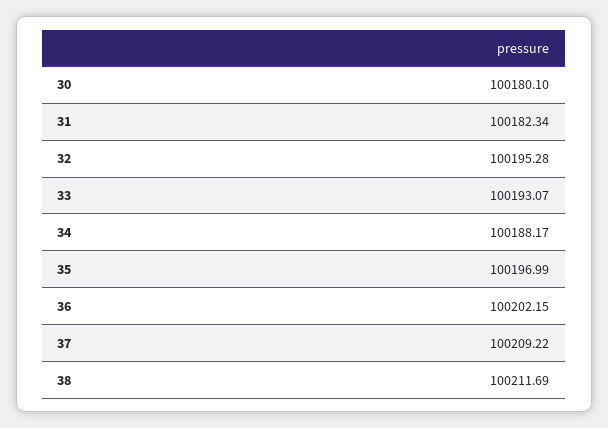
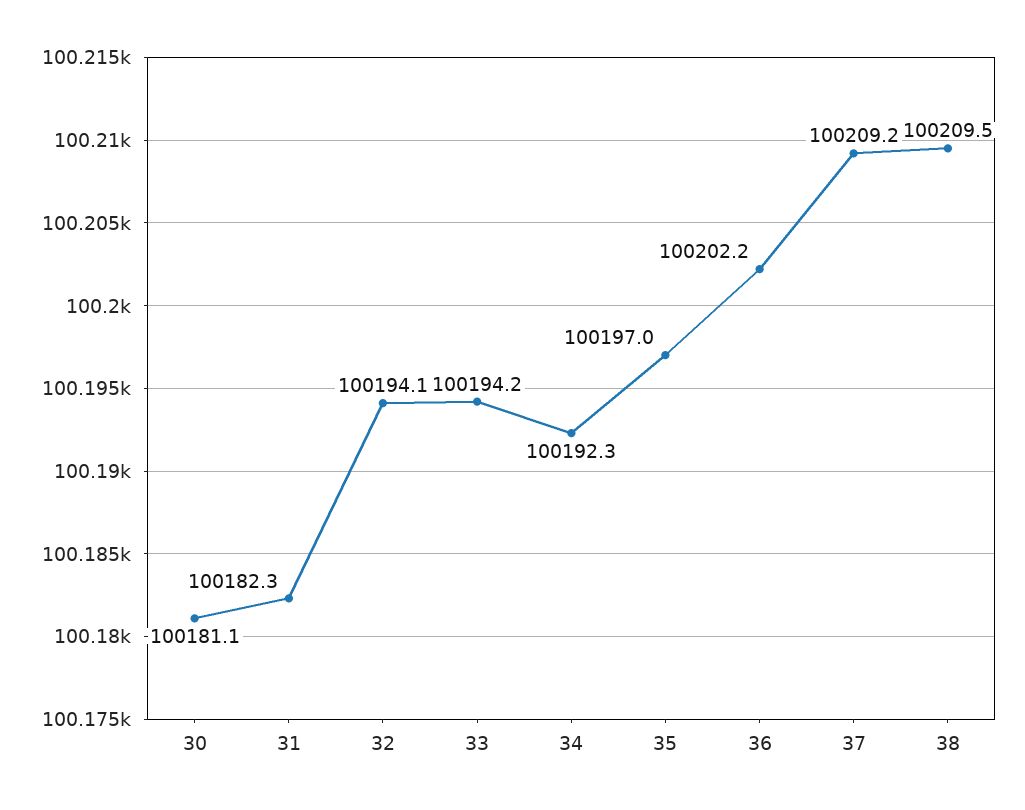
  {
-   "30": 100180.1,
+   "30": 100181.1,
    "31": 100182.34,
-   "32": 100195.28,
+   "32": 100194.1,
-   "33": 100193.07,
+   "33": 100194.2,
-   "34": 100188.17,
+   "34": 100192.3,
    "35": 100196.99,
    "36": 100202.15,
    "37": 100209.22,
-   "38": 100211.69
+   "38": 100209.5
  }

